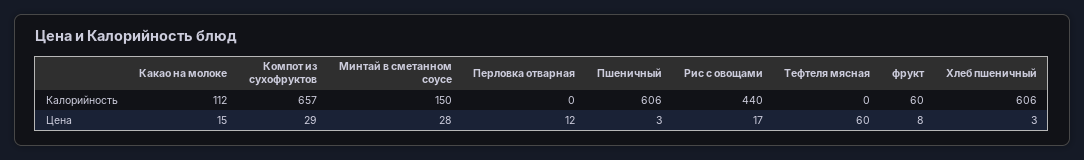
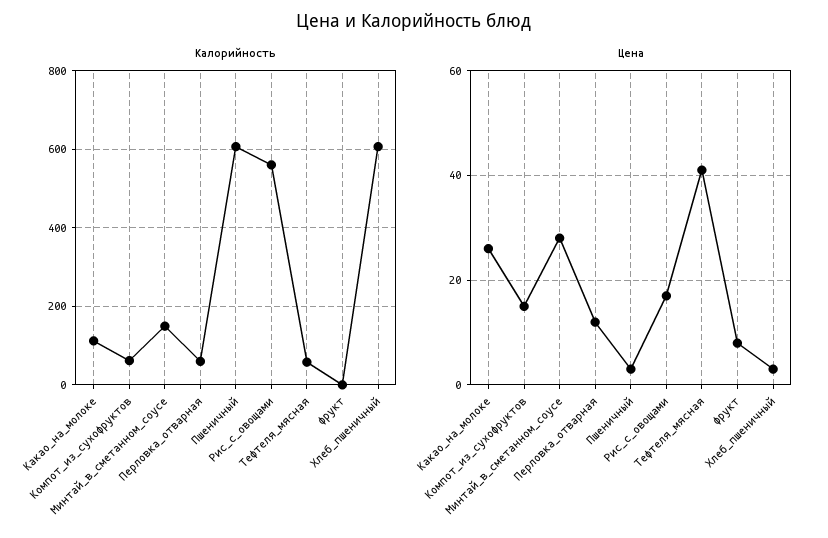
  {
    "Калорийность": {
      "Какао на молоке": 112,
-     "Компот из сухофруктов": 657,
+     "Компот из сухофруктов": 60,
      "Минтай в сметанном соусе": 150,
-     "Перловка отварная": 0,
+     "Перловка отварная": 60,
      "Пшеничный": 606,
-     "Рис с овощами": 440,
+     "Рис с овощами": 560,
-     "Тефтеля мясная": 0,
+     "Тефтеля мясная": 60,
-     "фрукт": 60,
+     "фрукт": 0,
      "Хлеб пшеничный": 606
    },
    "Цена": {
-     "Какао на молоке": 15,
+     "Какао на молоке": 25,
-     "Компот из сухофруктов": 29,
+     "Компот из сухофруктов": 15,
      "Минтай в сметанном соусе": 28,
      "Перловка отварная": 12,
      "Пшеничный": 3,
      "Рис с овощами": 17,
-     "Тефтеля мясная": 60,
+     "Тефтеля мясная": 40,
      "фрукт": 8,
      "Хлеб пшеничный": 3
    }
  }

